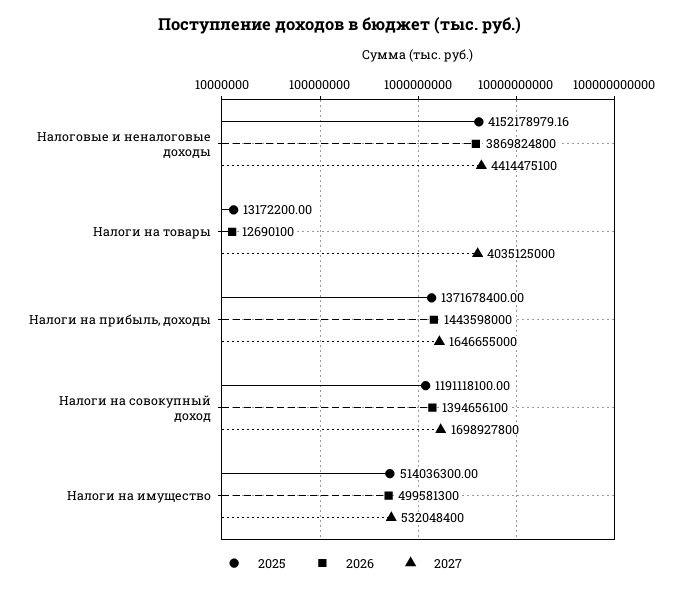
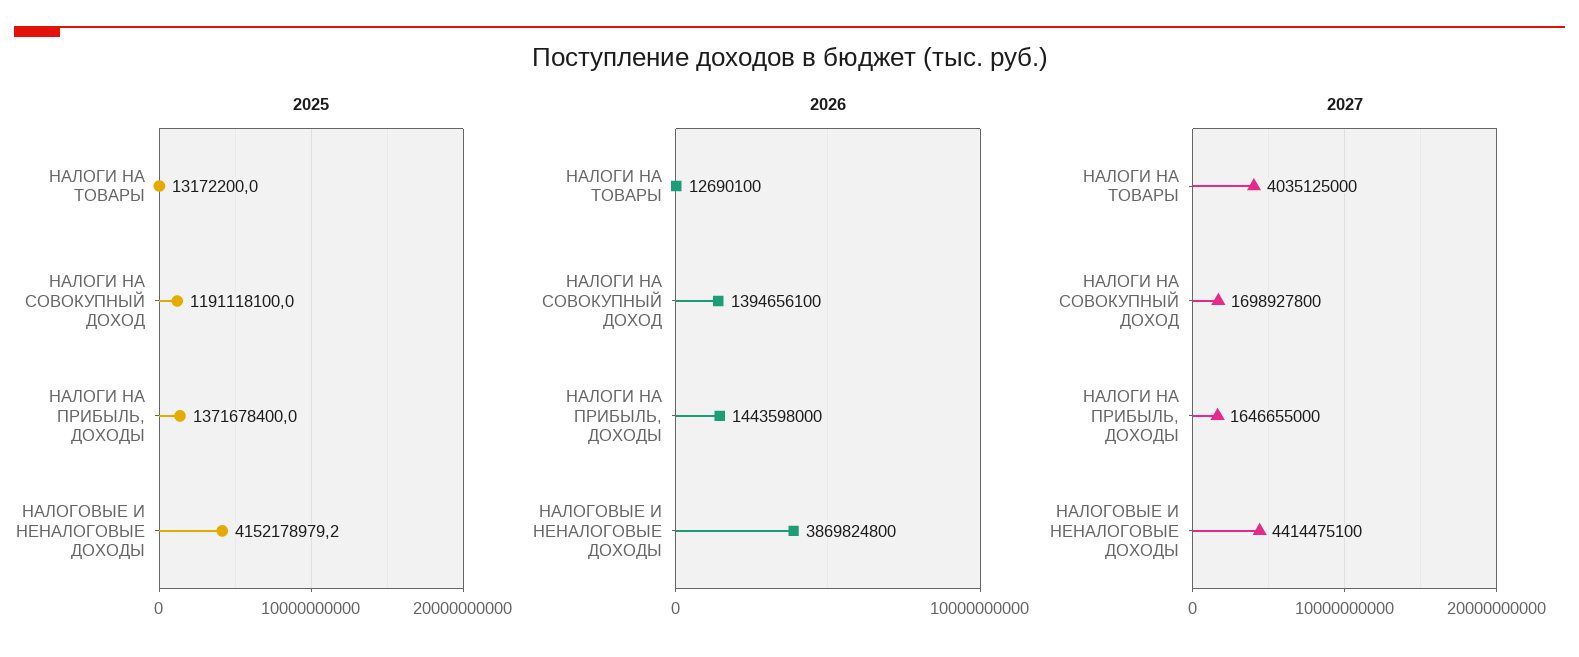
  {
    "2025": {
      "Налоговые и неналоговые доходы": 4152178979.16,
      "Налоги на товары": 13172200,
      "Налоги на прибыль, доходы": 1371678400,
-     "Налоги на совокупный доход": 1191118100,
+     "Налоги на совокупный доход": 1191118100
-     "Налоги на имущество": 514036300
    },
    "2026": {
      "Налоговые и неналоговые доходы": 3869824800,
      "Налоги на товары": 12690100,
      "Налоги на прибыль, доходы": 1443598000,
-     "Налоги на совокупный доход": 1394656100,
+     "Налоги на совокупный доход": 1394656100
-     "Налоги на имущество": 499581300
    },
    "2027": {
      "Налоговые и неналоговые доходы": 4414475100,
      "Налоги на товары": 4035125000,
      "Налоги на прибыль, доходы": 1646655000,
-     "Налоги на совокупный доход": 1698927800,
+     "Налоги на совокупный доход": 1698927800
-     "Налоги на имущество": 532048400
    }
  }

